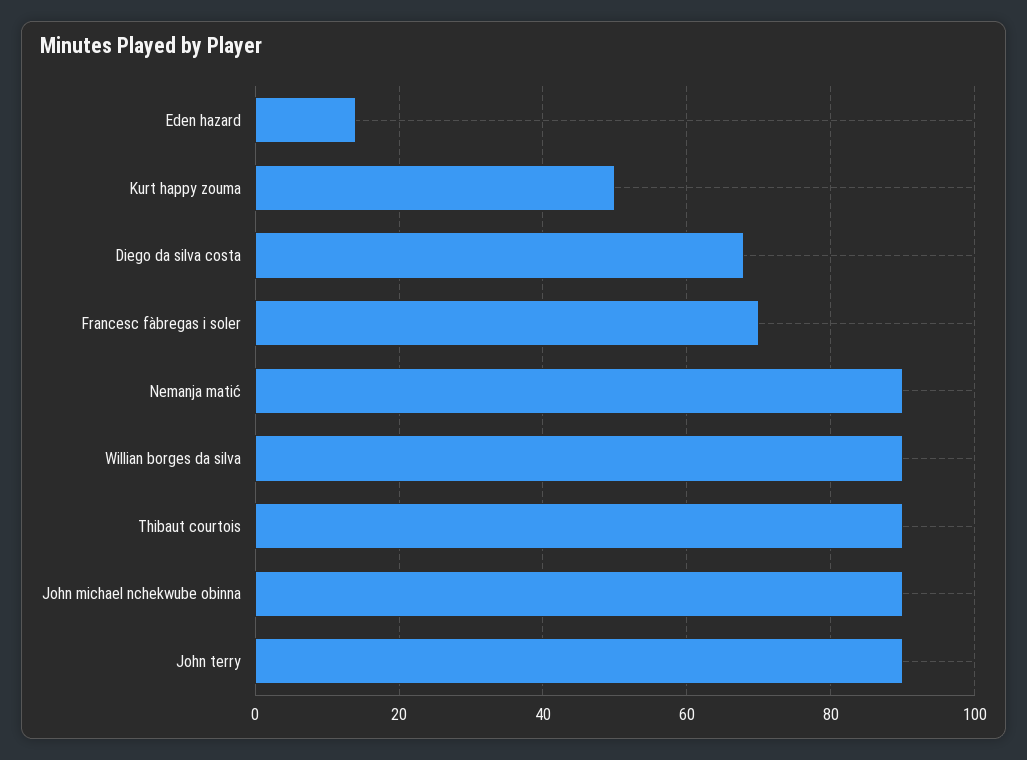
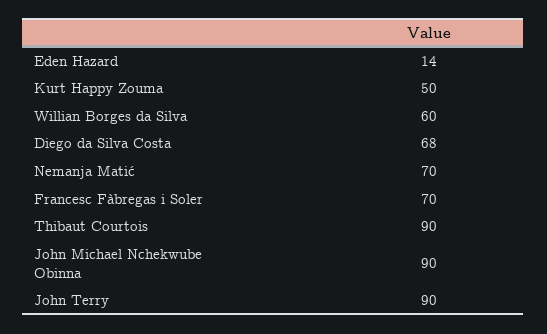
  {
    "Eden hazard": 14,
    "Kurt happy zouma": 50,
    "Diego da silva costa": 68,
    "Francesc fàbregas i soler": 70,
-   "Nemanja matić": 90,
+   "Nemanja matić": 70,
-   "Willian borges da silva": 90,
+   "Willian borges da silva": 60,
    "Thibaut courtois": 90,
    "John michael nchekwube obinna": 90,
    "John terry": 90
  }

